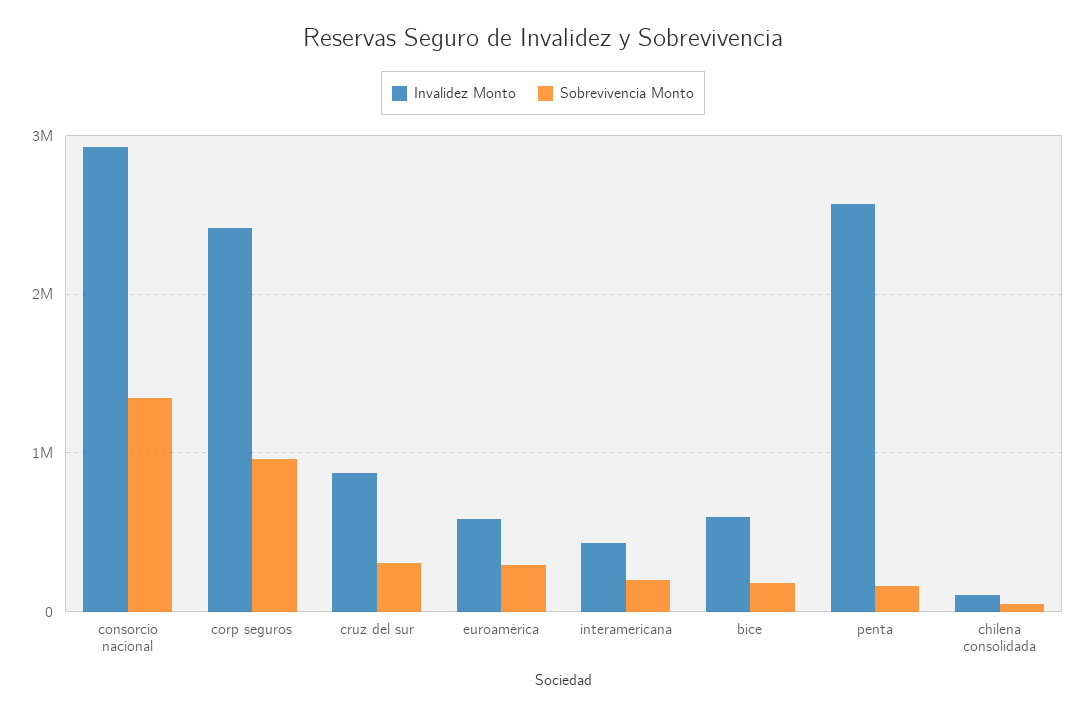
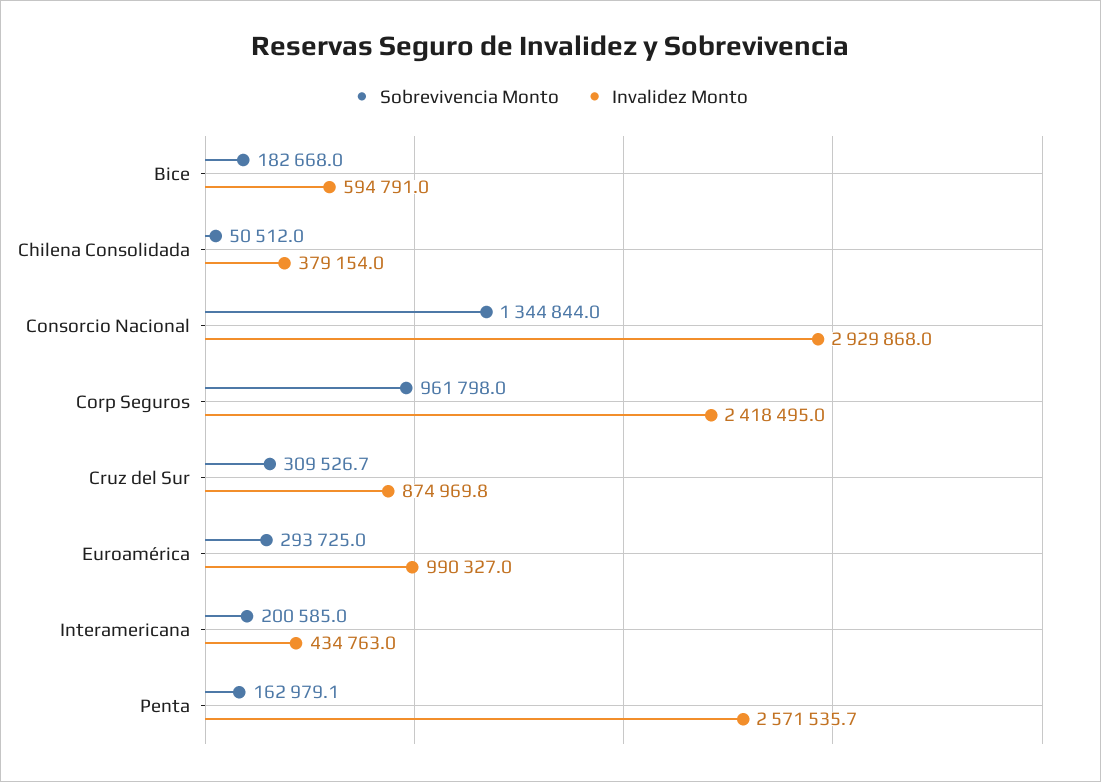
  {
    "Invalidez Monto": {
      "consorcio nacional": 2929868,
      "corp seguros": 2418495,
      "cruz del sur": 874969.8,
-     "euroamérica": 600000,
+     "euroamérica": 990327,
      "interamericana": 434763,
      "bice": 594791,
      "penta": 2571535.7,
-     "chilena consolidada": 100000
+     "chilena consolidada": 379154
    },
    "Sobrevivencia Monto": {
      "consorcio nacional": 1344844,
      "corp seguros": 961798,
      "cruz del sur": 309526.7,
      "euroamérica": 293725,
      "interamericana": 200585,
      "bice": 182668,
      "penta": 162979.1,
      "chilena consolidada": 50512
    }
  }

